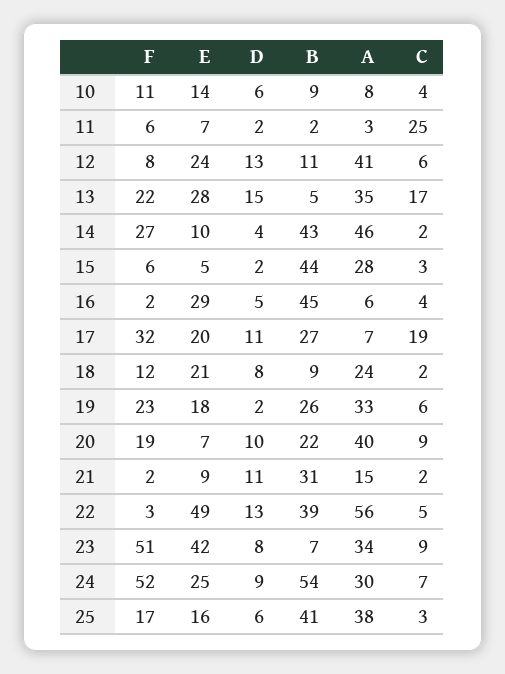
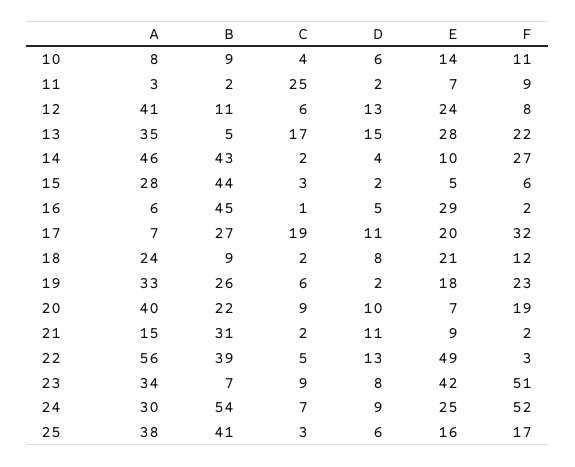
  {
    "F": {
      "10": 11,
-     "11": 6,
+     "11": 9,
      "12": 8,
      "13": 22,
      "14": 27,
      "15": 6,
      "16": 2,
      "17": 32,
      "18": 12,
      "19": 23,
      "20": 19,
      "21": 2,
      "22": 3,
      "23": 51,
      "24": 52,
      "25": 17
    },
    "E": {
      "10": 14,
      "11": 7,
      "12": 24,
      "13": 28,
      "14": 10,
      "15": 5,
      "16": 29,
      "17": 20,
      "18": 21,
      "19": 18,
      "20": 7,
      "21": 9,
      "22": 49,
      "23": 42,
      "24": 25,
      "25": 16
    },
    "D": {
      "10": 6,
      "11": 2,
      "12": 13,
      "13": 15,
      "14": 4,
      "15": 2,
      "16": 5,
      "17": 11,
      "18": 8,
      "19": 2,
      "20": 10,
      "21": 11,
      "22": 13,
      "23": 8,
      "24": 9,
      "25": 6
    },
    "B": {
      "10": 9,
      "11": 2,
      "12": 11,
      "13": 5,
      "14": 43,
      "15": 44,
      "16": 45,
      "17": 27,
      "18": 9,
      "19": 26,
      "20": 22,
      "21": 31,
      "22": 39,
      "23": 7,
      "24": 54,
      "25": 41
    },
    "A": {
      "10": 8,
      "11": 3,
      "12": 41,
      "13": 35,
      "14": 46,
      "15": 28,
      "16": 6,
      "17": 7,
      "18": 24,
      "19": 33,
      "20": 40,
      "21": 15,
      "22": 56,
      "23": 34,
      "24": 30,
      "25": 38
    },
    "C": {
      "10": 4,
      "11": 25,
      "12": 6,
      "13": 17,
      "14": 2,
      "15": 3,
-     "16": 4,
+     "16": 1,
      "17": 19,
      "18": 2,
      "19": 6,
      "20": 9,
      "21": 2,
      "22": 5,
      "23": 9,
      "24": 7,
      "25": 3
    }
  }

